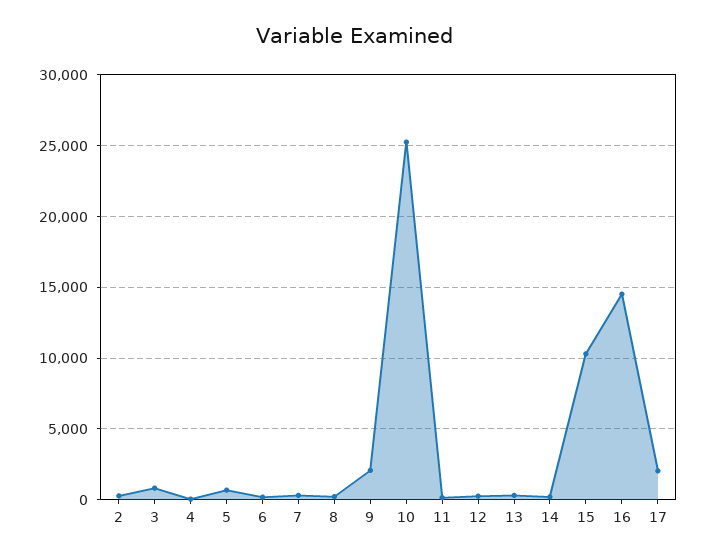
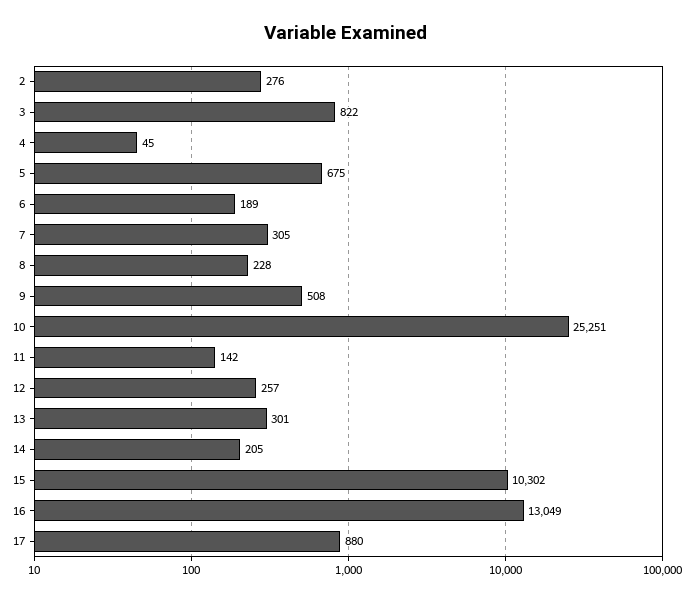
  {
    "2": 276,
    "3": 822,
    "4": 45,
    "5": 675,
    "6": 189,
    "7": 305,
    "8": 228,
-   "9": 2000,
+   "9": 508,
    "10": 25251,
    "11": 142,
    "12": 257,
    "13": 301,
    "14": 205,
    "15": 10302,
-   "16": 14500,
+   "16": 13049,
-   "17": 2000
+   "17": 880
  }

